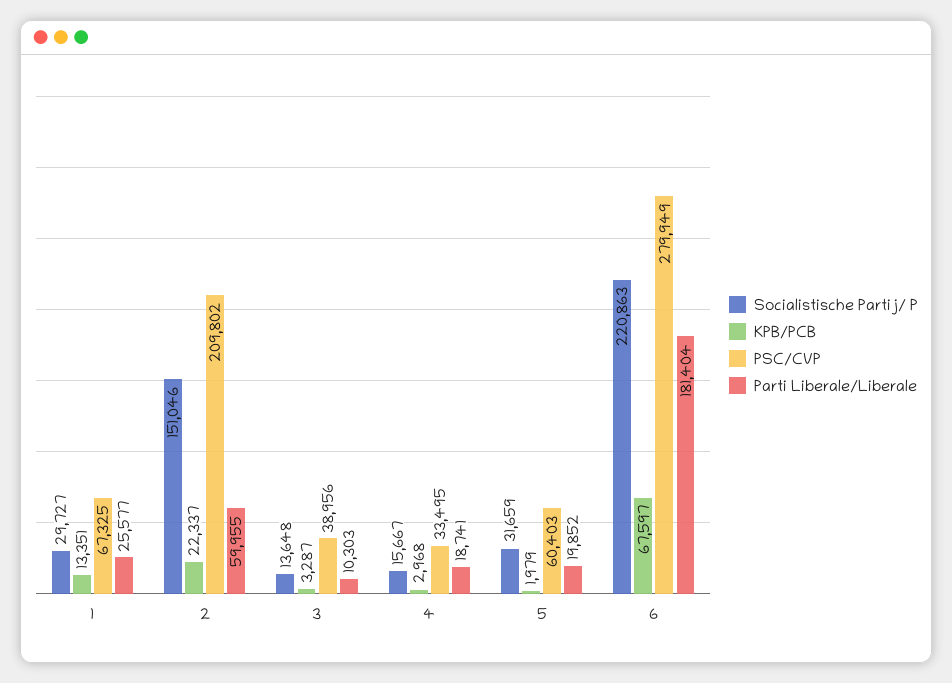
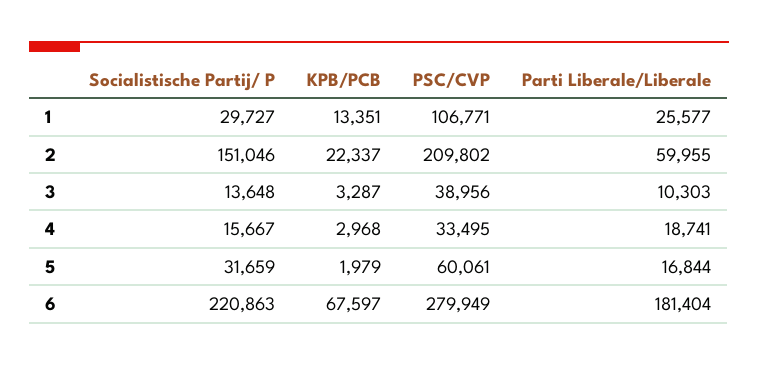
  {
    "Socialistische Partij/ P": {
      "1": 29727,
      "2": 151046,
      "3": 13648,
      "4": 15667,
      "5": 31659,
      "6": 220863
    },
    "KPB/PCB": {
      "1": 13351,
      "2": 22337,
      "3": 3287,
      "4": 2968,
      "5": 1979,
      "6": 67597
    },
    "PSC/CVP": {
-     "1": 67325,
+     "1": 106771,
      "2": 209802,
      "3": 38956,
      "4": 33495,
-     "5": 60403,
+     "5": 60061,
      "6": 279949
    },
    "Parti Liberale/Liberale": {
      "1": 25577,
      "2": 59955,
      "3": 10303,
      "4": 18741,
-     "5": 19852,
+     "5": 16844,
      "6": 181404
    }
  }

